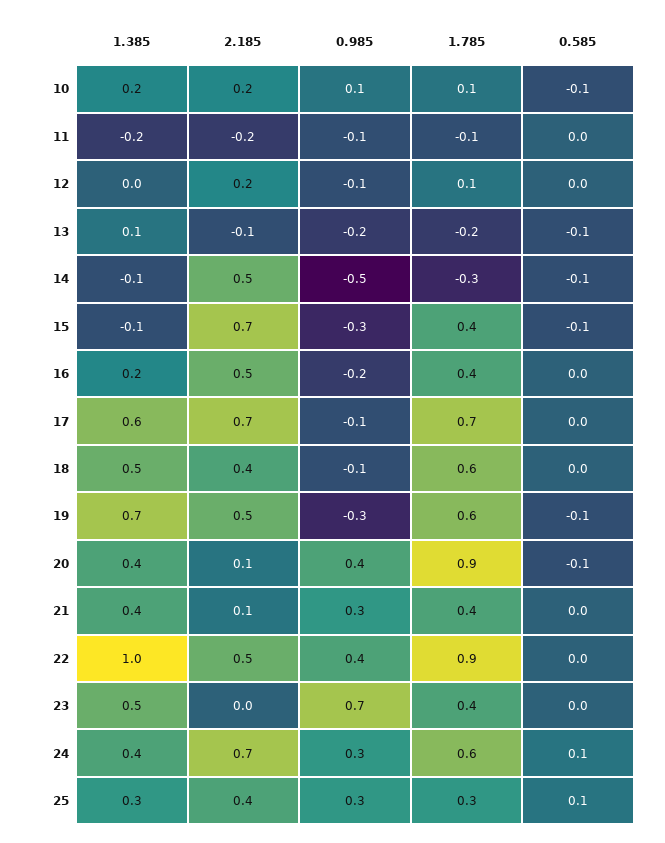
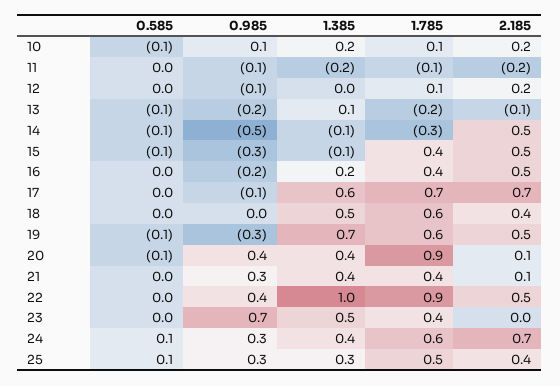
  {
    "1.385": {
      "10": 0.2,
      "11": -0.2,
      "12": 0,
      "13": 0.1,
      "14": -0.1,
      "15": -0.1,
      "16": 0.2,
      "17": 0.6,
      "18": 0.5,
      "19": 0.7,
      "20": 0.4,
      "21": 0.4,
      "22": 1,
      "23": 0.5,
      "24": 0.4,
      "25": 0.3
    },
    "2.185": {
      "10": 0.2,
      "11": -0.2,
      "12": 0.2,
      "13": -0.1,
      "14": 0.5,
-     "15": 0.7,
+     "15": 0.5,
      "16": 0.5,
      "17": 0.7,
      "18": 0.4,
      "19": 0.5,
      "20": 0.1,
      "21": 0.1,
      "22": 0.5,
      "23": 0,
      "24": 0.7,
      "25": 0.4
    },
    "0.985": {
      "10": 0.1,
      "11": -0.1,
      "12": -0.1,
      "13": -0.2,
      "14": -0.5,
      "15": -0.3,
      "16": -0.2,
      "17": -0.1,
-     "18": -0.1,
+     "18": 0,
      "19": -0.3,
      "20": 0.4,
      "21": 0.3,
      "22": 0.4,
      "23": 0.7,
      "24": 0.3,
      "25": 0.3
    },
    "1.785": {
      "10": 0.1,
      "11": -0.1,
      "12": 0.1,
      "13": -0.2,
      "14": -0.3,
      "15": 0.4,
      "16": 0.4,
      "17": 0.7,
      "18": 0.6,
      "19": 0.6,
      "20": 0.9,
      "21": 0.4,
      "22": 0.9,
      "23": 0.4,
      "24": 0.6,
-     "25": 0.3
+     "25": 0.5
    },
    "0.585": {
      "10": -0.1,
      "11": 0,
      "12": 0,
      "13": -0.1,
      "14": -0.1,
      "15": -0.1,
      "16": 0,
      "17": 0,
      "18": 0,
      "19": -0.1,
      "20": -0.1,
      "21": 0,
      "22": 0,
      "23": 0,
      "24": 0.1,
      "25": 0.1
    }
  }

